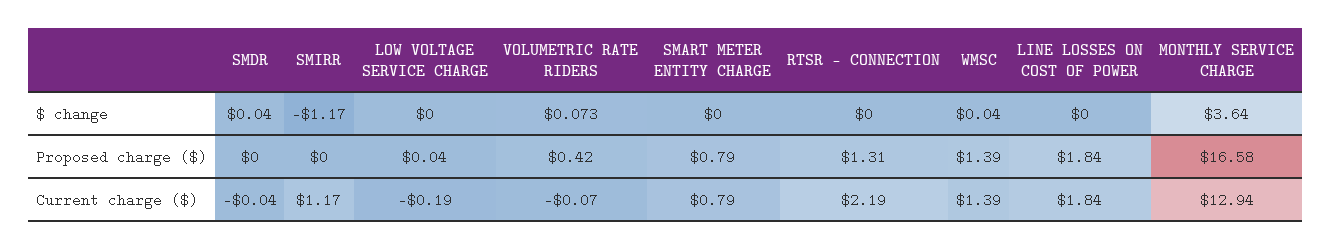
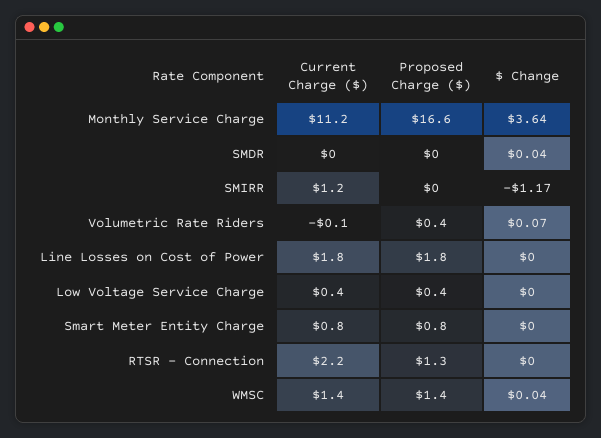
  {
    "SMDR": {
      "$ change": 0.04,
      "Proposed charge ($)": 0,
      "Current charge ($)": -0.04
    },
    "SMIRR": {
      "$ change": -1.17,
      "Proposed charge ($)": 0,
      "Current charge ($)": 1.17
    },
    "LOW VOLTAGE SERVICE CHARGE": {
      "$ change": 0,
-     "Proposed charge ($)": 0.04,
+     "Proposed charge ($)": 0.4,
-     "Current charge ($)": -0.19
+     "Current charge ($)": 0.4
    },
    "VOLUMETRIC RATE RIDERS": {
      "$ change": 0.073,
      "Proposed charge ($)": 0.42,
      "Current charge ($)": -0.07
    },
    "SMART METER ENTITY CHARGE": {
      "$ change": 0,
      "Proposed charge ($)": 0.79,
      "Current charge ($)": 0.79
    },
    "RTSR - CONNECTION": {
      "$ change": 0,
      "Proposed charge ($)": 1.31,
      "Current charge ($)": 2.19
    },
    "WMSC": {
      "$ change": 0.04,
      "Proposed charge ($)": 1.39,
      "Current charge ($)": 1.39
    },
    "LINE LOSSES ON COST OF POWER": {
      "$ change": 0,
      "Proposed charge ($)": 1.84,
      "Current charge ($)": 1.84
    },
    "MONTHLY SERVICE CHARGE": {
      "$ change": 3.64,
      "Proposed charge ($)": 16.58,
-     "Current charge ($)": 12.94
+     "Current charge ($)": 11.2
    }
  }

